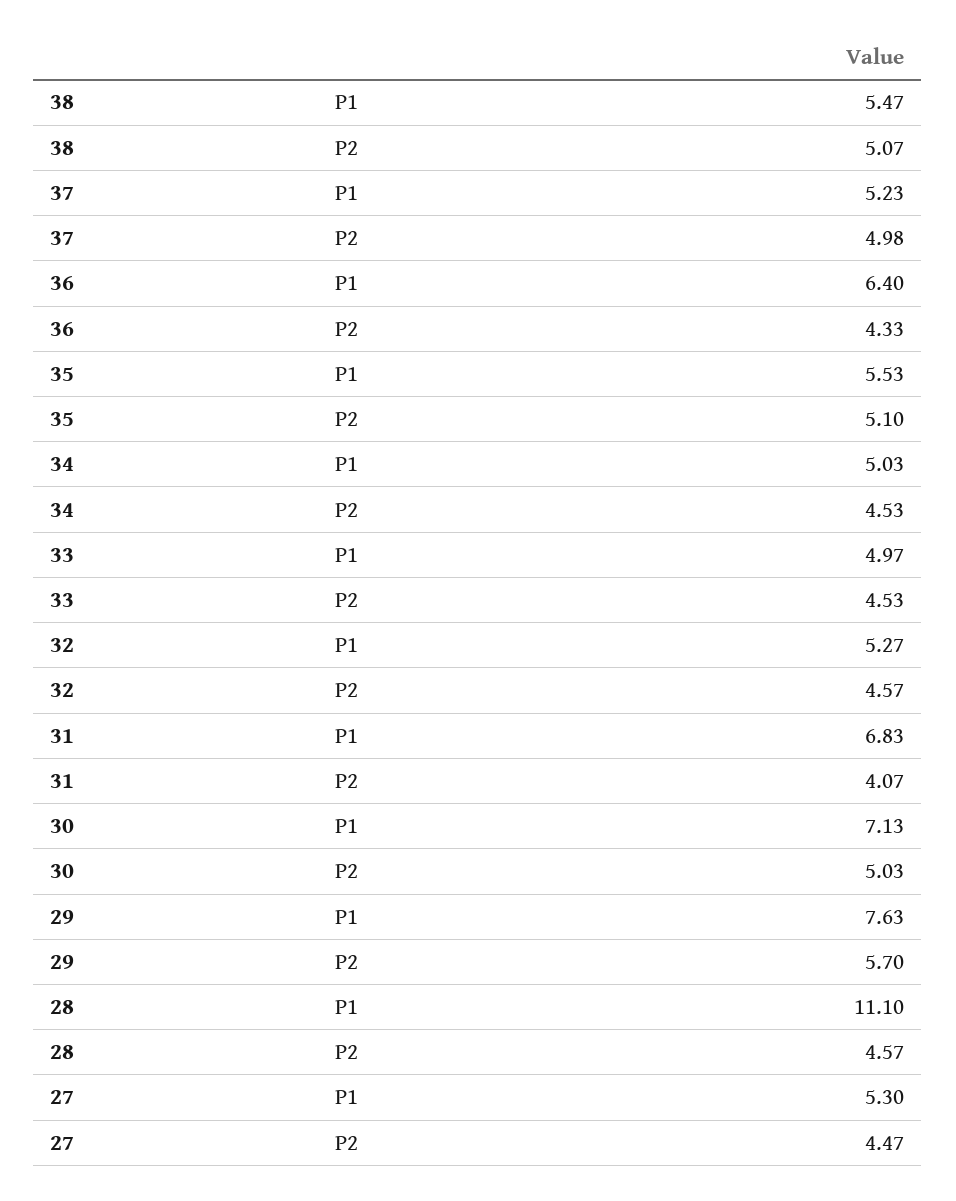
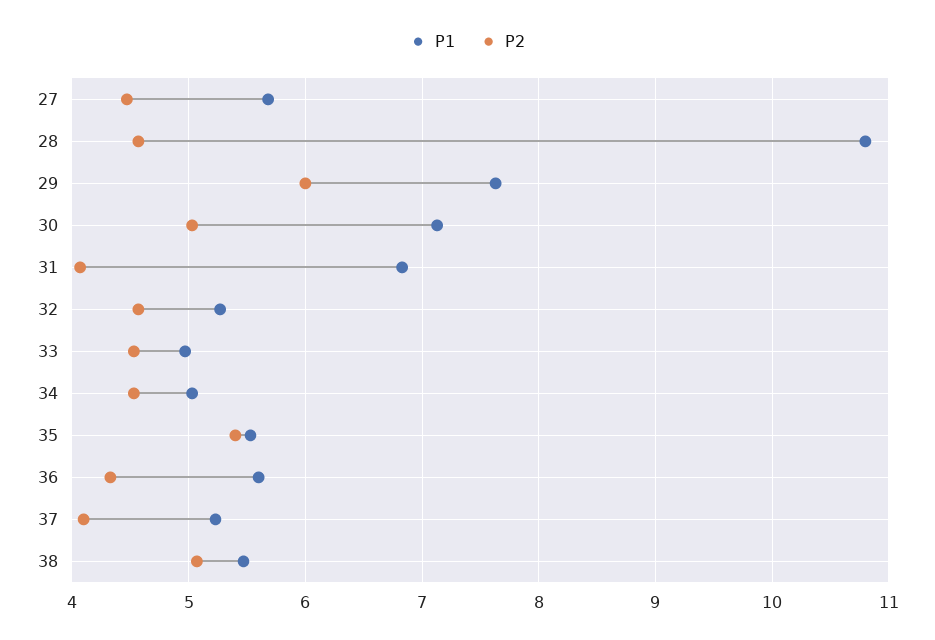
  {
    "P1": {
      "38": 5.47,
      "37": 5.23,
-     "36": 6.4,
+     "36": 5.6,
      "35": 5.53,
      "34": 5.03,
      "33": 4.97,
      "32": 5.27,
      "31": 6.83,
      "30": 7.13,
      "29": 7.63,
-     "28": 11.1,
+     "28": 10.8,
-     "27": 5.3
+     "27": 5.7
    },
    "P2": {
      "38": 5.07,
-     "37": 4.98,
+     "37": 4.1,
      "36": 4.33,
-     "35": 5.1,
+     "35": 5.4,
      "34": 4.53,
      "33": 4.53,
      "32": 4.57,
      "31": 4.07,
      "30": 5.03,
-     "29": 5.7,
+     "29": 6,
      "28": 4.57,
      "27": 4.47
    }
  }

